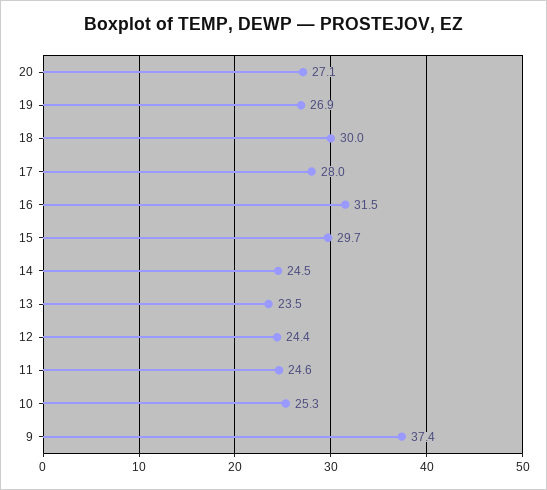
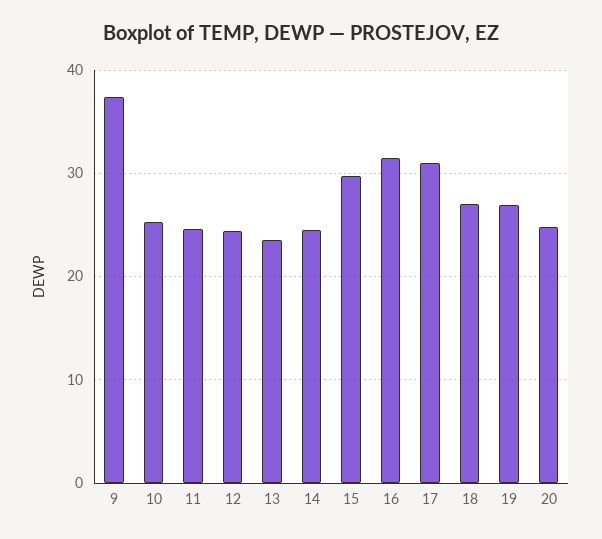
  {
-   "20": 27.1,
+   "20": 25,
    "19": 26.9,
-   "18": 30,
+   "18": 27,
-   "17": 28,
+   "17": 31,
    "16": 31.5,
    "15": 29.7,
    "14": 24.5,
    "13": 23.5,
    "12": 24.4,
    "11": 24.6,
    "10": 25.3,
    "9": 37.4
  }

